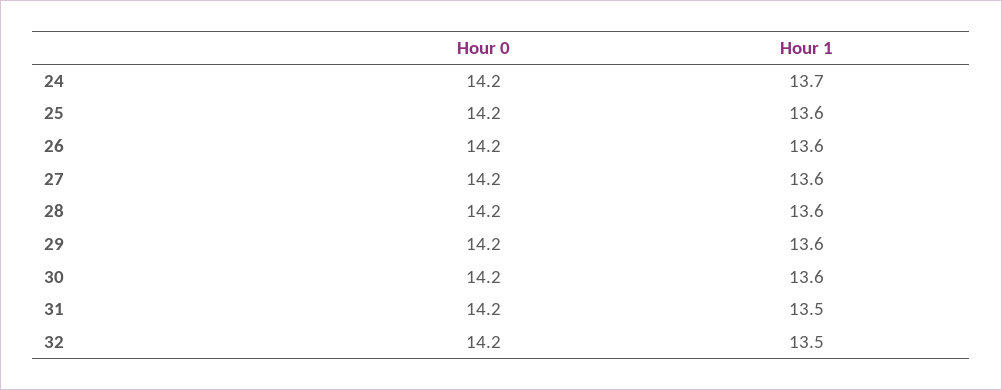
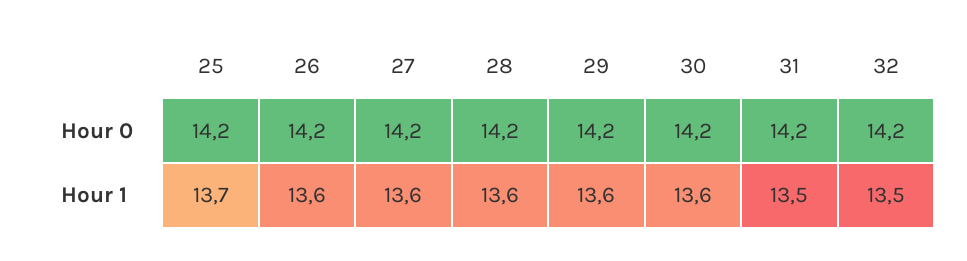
  {
    "Hour 0": {
-     "24": 14.2,
      "25": 14.2,
      "26": 14.2,
      "27": 14.2,
      "28": 14.2,
      "29": 14.2,
      "30": 14.2,
      "31": 14.2,
      "32": 14.2
    },
    "Hour 1": {
-     "24": 13.7,
-     "25": 13.6,
+     "25": 13.7,
      "26": 13.6,
      "27": 13.6,
      "28": 13.6,
      "29": 13.6,
      "30": 13.6,
      "31": 13.5,
      "32": 13.5
    }
  }

